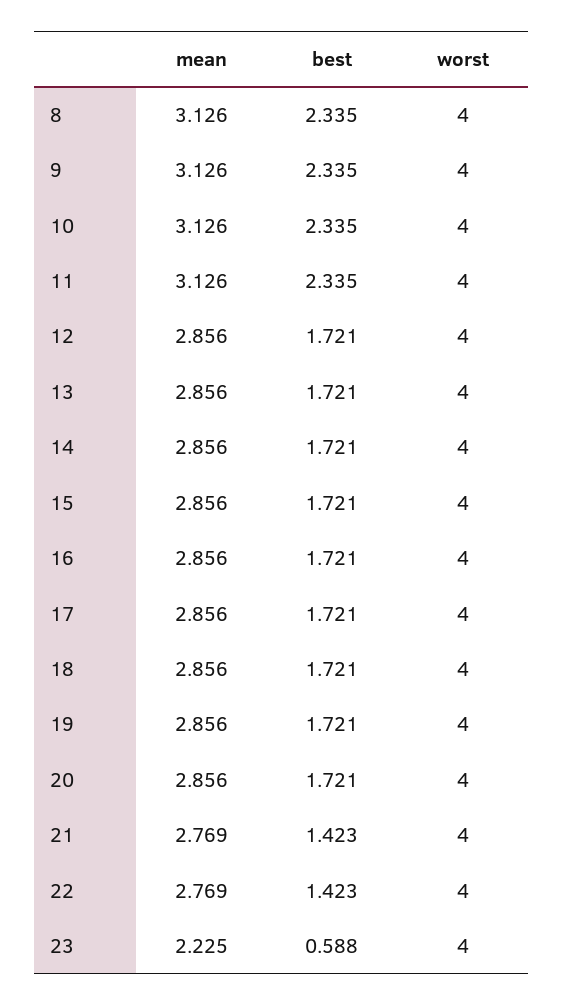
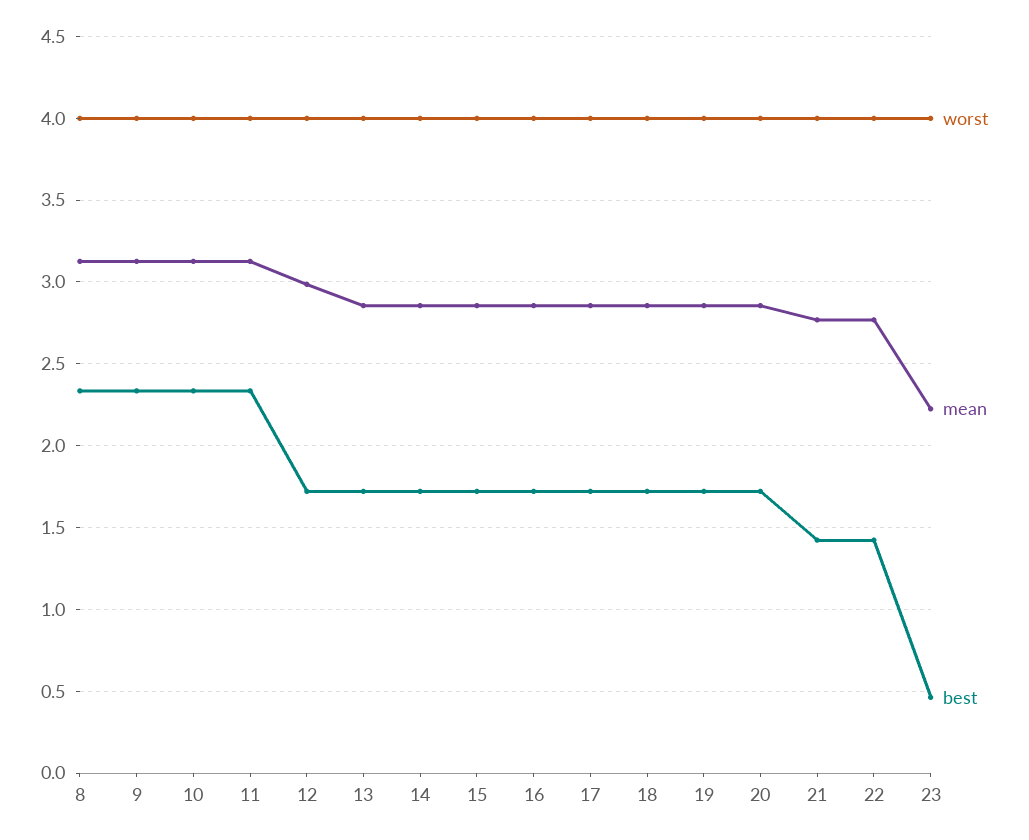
  {
    "mean": {
      "8": 3.126,
      "9": 3.126,
      "10": 3.126,
      "11": 3.126,
-     "12": 2.856,
+     "12": 3,
      "13": 2.856,
      "14": 2.856,
      "15": 2.856,
      "16": 2.856,
      "17": 2.856,
      "18": 2.856,
      "19": 2.856,
      "20": 2.856,
      "21": 2.769,
      "22": 2.769,
      "23": 2.225
    },
    "best": {
      "8": 2.335,
      "9": 2.335,
      "10": 2.335,
      "11": 2.335,
      "12": 1.721,
      "13": 1.721,
      "14": 1.721,
      "15": 1.721,
      "16": 1.721,
      "17": 1.721,
      "18": 1.721,
      "19": 1.721,
      "20": 1.721,
      "21": 1.423,
      "22": 1.423,
-     "23": 0.588
+     "23": 0.45
    },
    "worst": {
      "8": 4,
      "9": 4,
      "10": 4,
      "11": 4,
      "12": 4,
      "13": 4,
      "14": 4,
      "15": 4,
      "16": 4,
      "17": 4,
      "18": 4,
      "19": 4,
      "20": 4,
      "21": 4,
      "22": 4,
      "23": 4
    }
  }

